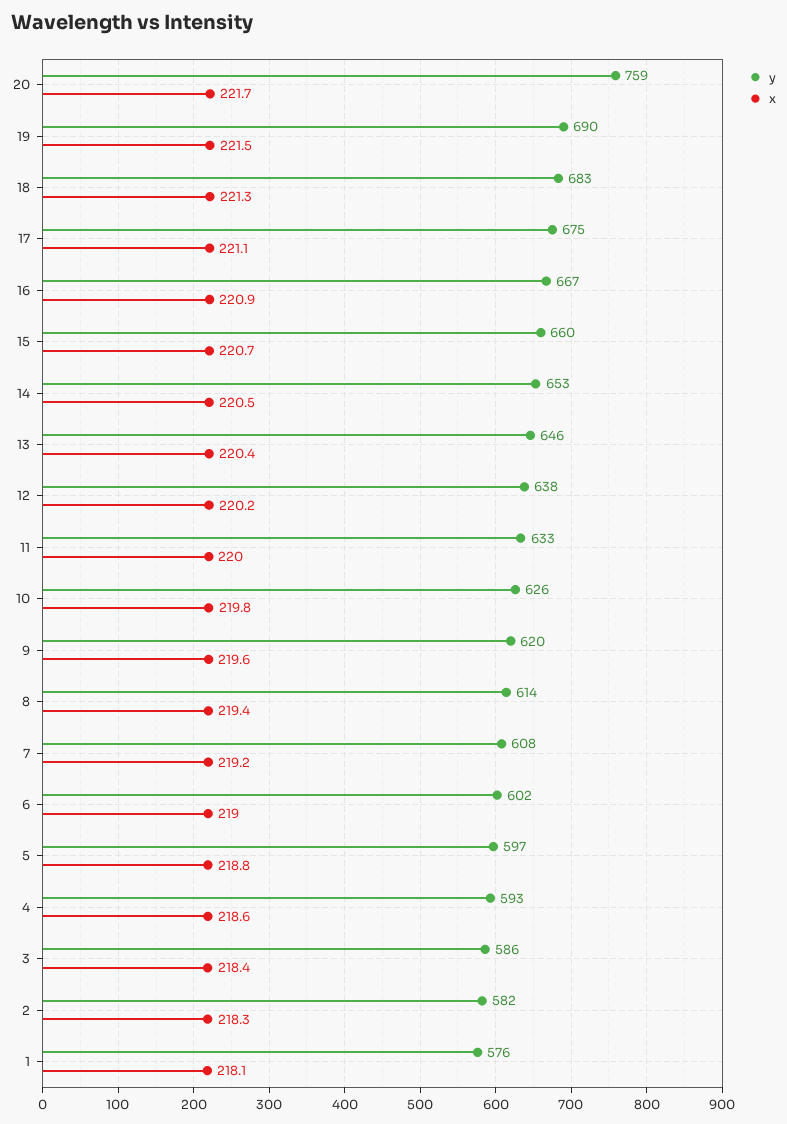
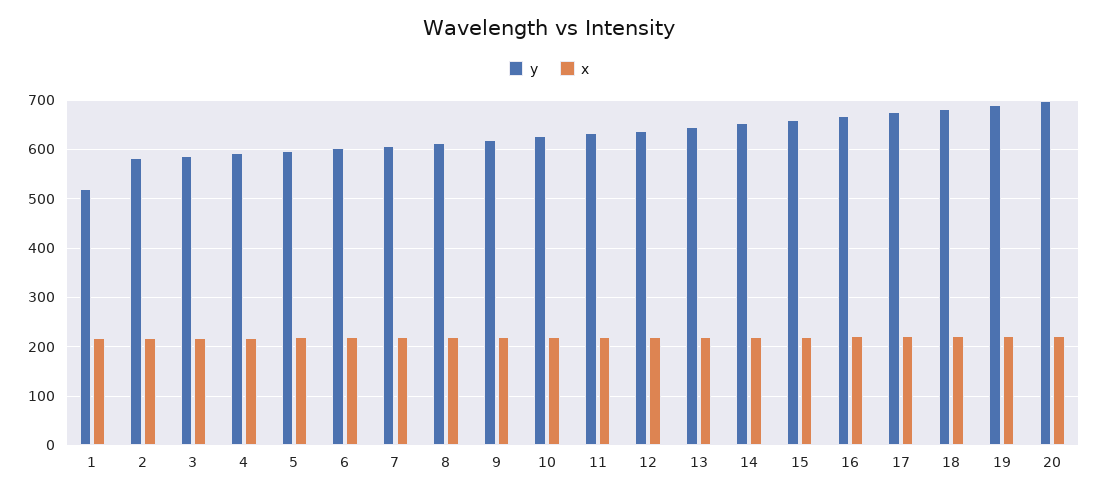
  {
    "y": {
-     "20": 759,
+     "20": 700,
      "19": 690,
      "18": 683,
      "17": 675,
      "16": 667,
      "15": 660,
      "14": 653,
      "13": 646,
      "12": 638,
      "11": 633,
      "10": 626,
      "9": 620,
      "8": 614,
      "7": 608,
      "6": 602,
      "5": 597,
      "4": 593,
      "3": 586,
      "2": 582,
-     "1": 576
+     "1": 520
    },
    "x": {
      "20": 221.7,
      "19": 221.5,
      "18": 221.3,
      "17": 221.1,
      "16": 220.9,
      "15": 220.7,
      "14": 220.5,
      "13": 220.4,
      "12": 220.2,
      "11": 220,
      "10": 219.8,
      "9": 219.6,
      "8": 219.4,
      "7": 219.2,
      "6": 219,
      "5": 218.8,
      "4": 218.6,
      "3": 218.4,
      "2": 218.3,
      "1": 218.1
    }
  }

